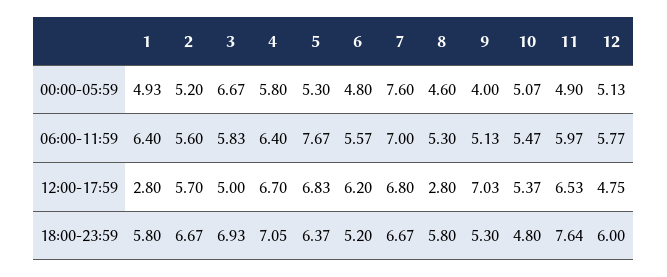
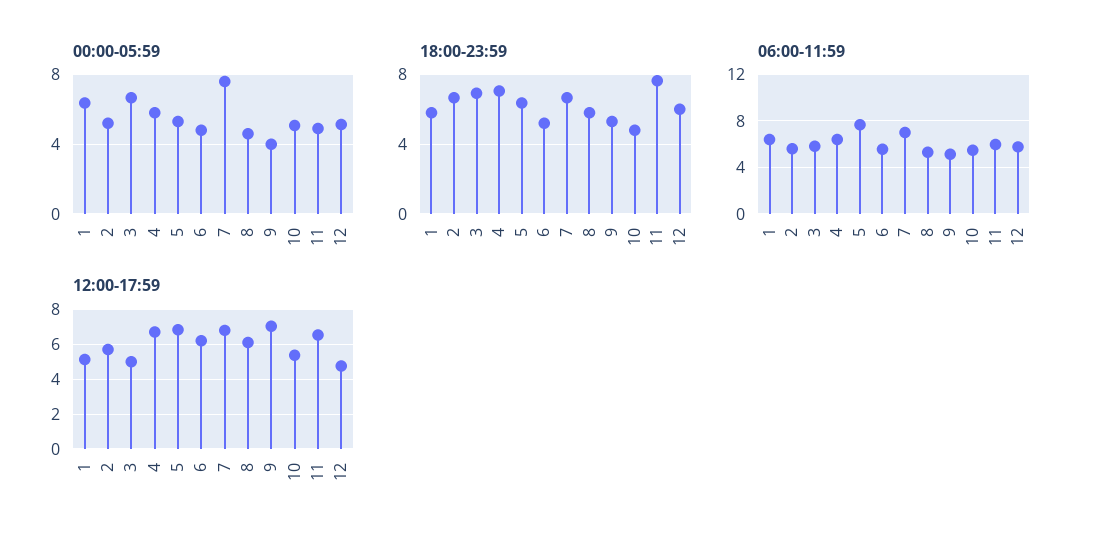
  {
    "00:00-05:59": {
-     "1": 4.93,
+     "1": 6.5,
      "2": 5.2,
      "3": 6.67,
      "4": 5.8,
      "5": 5.3,
      "6": 4.8,
      "7": 7.6,
      "8": 4.6,
      "9": 4,
      "10": 5.07,
      "11": 4.9,
      "12": 5.13
    },
    "06:00-11:59": {
      "1": 6.4,
      "2": 5.6,
      "3": 5.83,
      "4": 6.4,
      "5": 7.67,
      "6": 5.57,
      "7": 7,
      "8": 5.3,
      "9": 5.13,
      "10": 5.47,
      "11": 5.97,
      "12": 5.77
    },
    "12:00-17:59": {
-     "1": 2.8,
+     "1": 5,
      "2": 5.7,
      "3": 5,
      "4": 6.7,
      "5": 6.83,
      "6": 6.2,
      "7": 6.8,
-     "8": 2.8,
+     "8": 6,
      "9": 7.03,
      "10": 5.37,
      "11": 6.53,
      "12": 4.75
    },
    "18:00-23:59": {
      "1": 5.8,
      "2": 6.67,
      "3": 6.93,
      "4": 7.05,
      "5": 6.37,
      "6": 5.2,
      "7": 6.67,
      "8": 5.8,
      "9": 5.3,
      "10": 4.8,
      "11": 7.64,
      "12": 6
    }
  }

